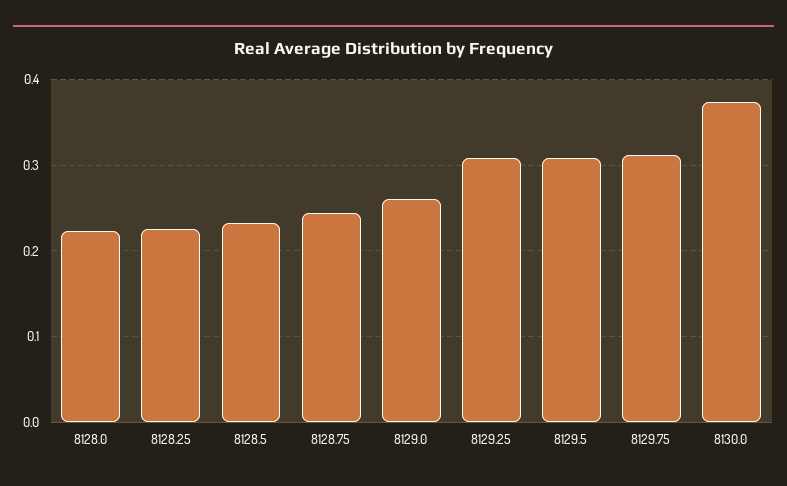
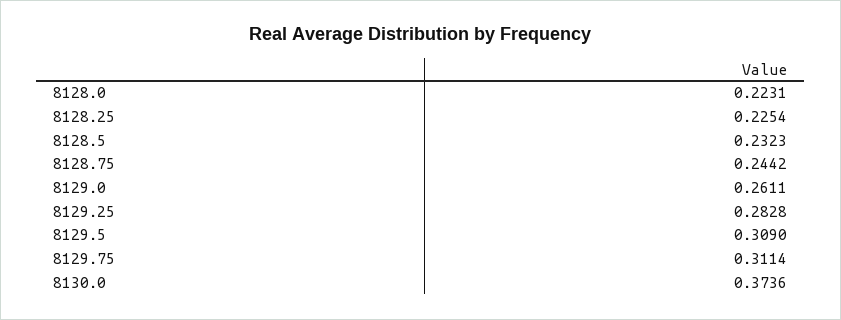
  {
    "8128.0": 0.2231,
    "8128.25": 0.2254,
    "8128.5": 0.2323,
    "8128.75": 0.2442,
    "8129.0": 0.2611,
-   "8129.25": 0.31,
+   "8129.25": 0.2828,
    "8129.5": 0.309,
    "8129.75": 0.3114,
    "8130.0": 0.3736
  }

